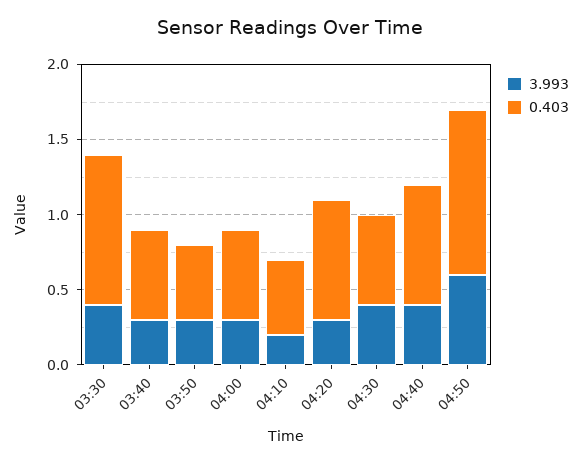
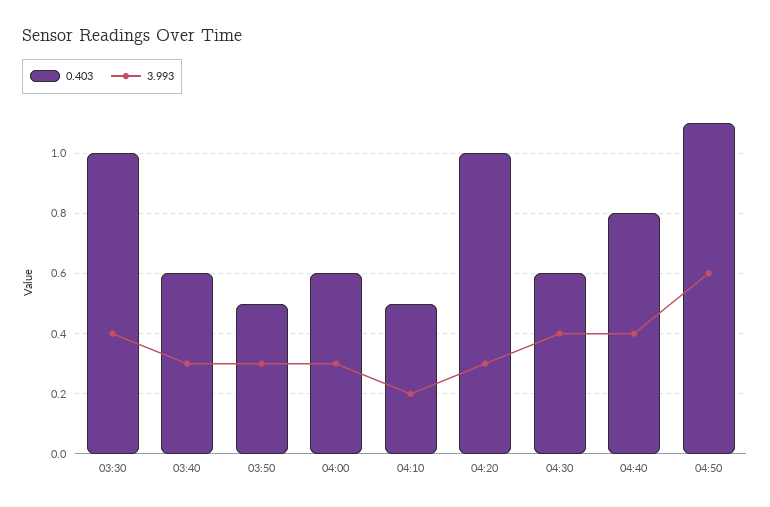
  {
    "3.993": {
      "03:30": 0.4,
      "03:40": 0.3,
      "03:50": 0.3,
      "04:00": 0.3,
      "04:10": 0.2,
      "04:20": 0.3,
      "04:30": 0.4,
      "04:40": 0.4,
      "04:50": 0.6
    },
    "0.403": {
      "03:30": 1,
      "03:40": 0.6,
      "03:50": 0.5,
      "04:00": 0.6,
      "04:10": 0.5,
-     "04:20": 0.8,
+     "04:20": 1,
      "04:30": 0.6,
      "04:40": 0.8,
      "04:50": 1.1
    }
  }

